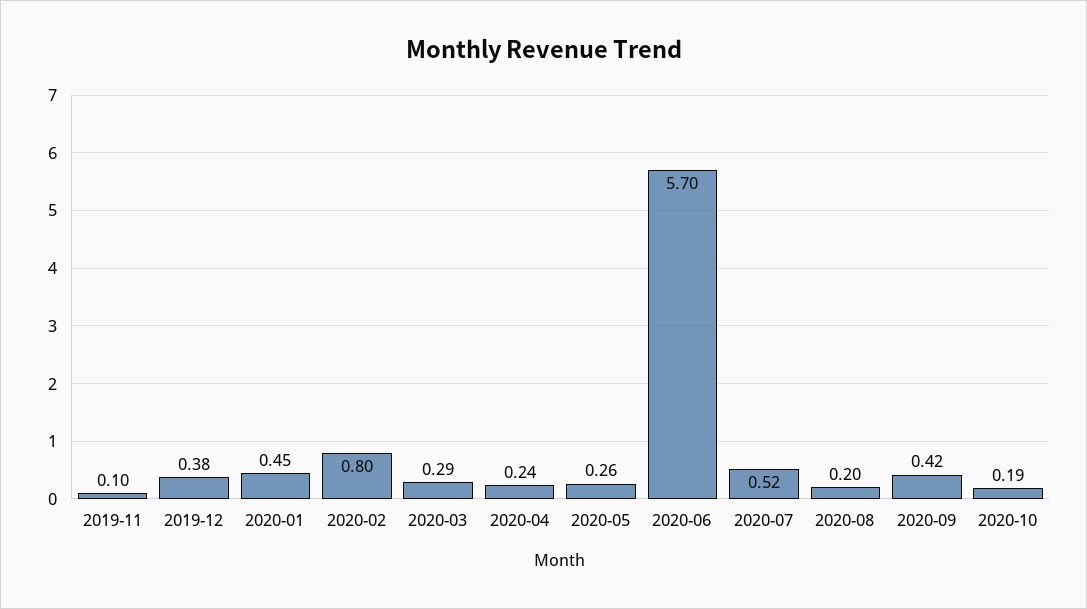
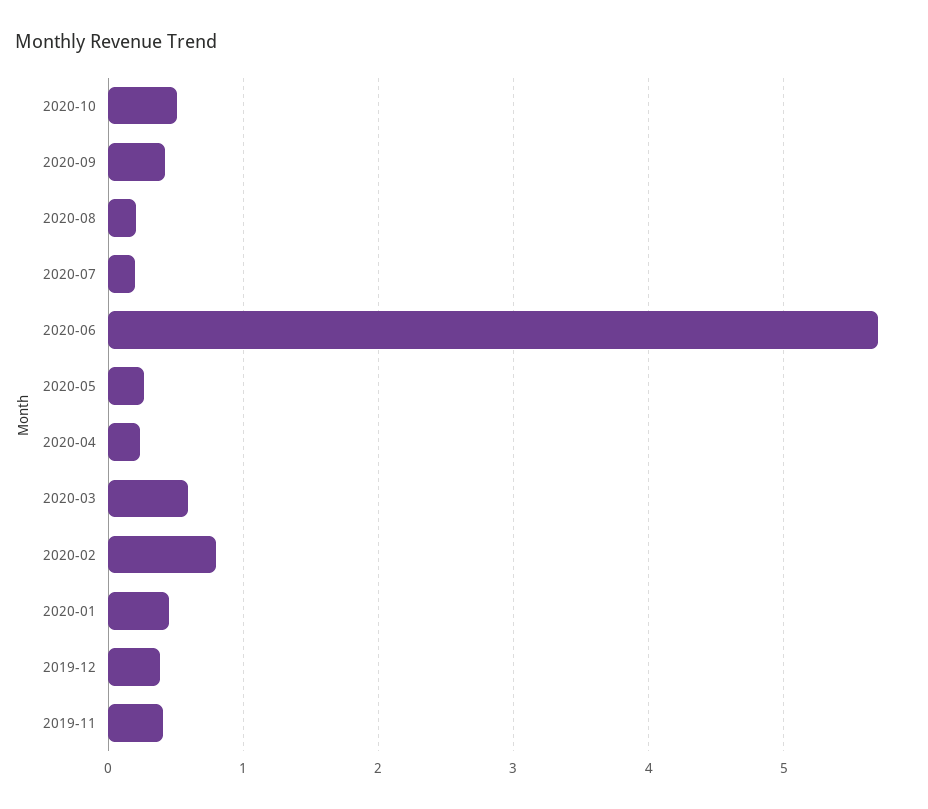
  {
-   "2019-11": 0.1,
+   "2019-11": 0.4,
    "2019-12": 0.38,
    "2020-01": 0.45,
    "2020-02": 0.8,
-   "2020-03": 0.29,
+   "2020-03": 0.6,
    "2020-04": 0.24,
    "2020-05": 0.26,
    "2020-06": 5.7,
-   "2020-07": 0.52,
+   "2020-07": 0.2,
    "2020-08": 0.2,
    "2020-09": 0.42,
-   "2020-10": 0.19
+   "2020-10": 0.5
  }

